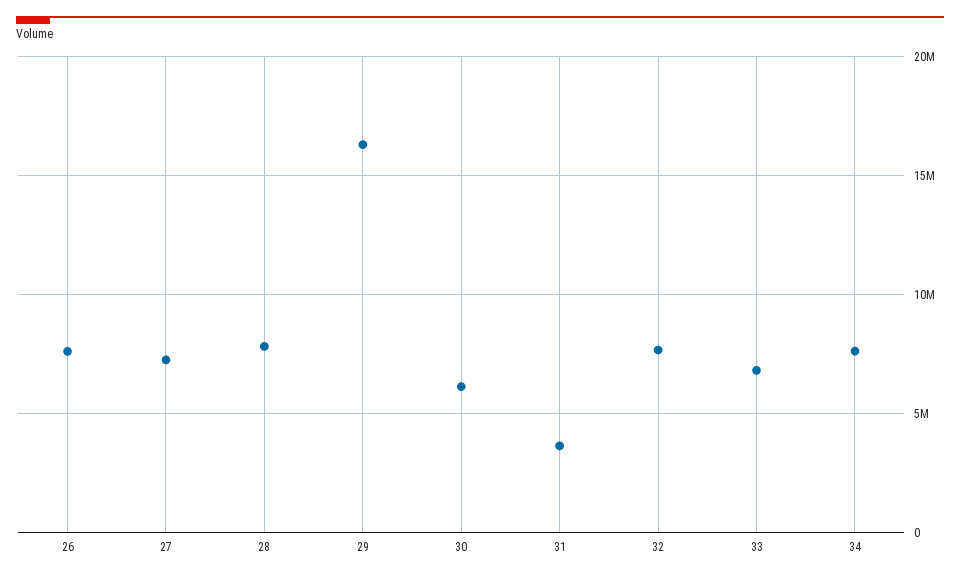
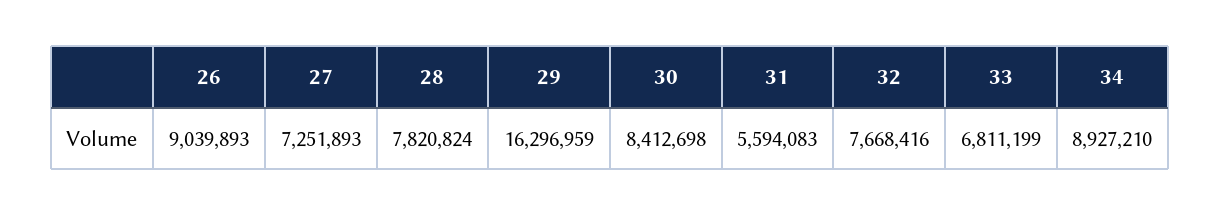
  {
-   "26": 7500000,
+   "26": 9039893,
    "27": 7251893,
    "28": 7820824,
    "29": 16296959,
-   "30": 6000000,
+   "30": 8412698,
-   "31": 3500000,
+   "31": 5594083,
    "32": 7668416,
    "33": 6811199,
-   "34": 7500000
+   "34": 8927210
  }

